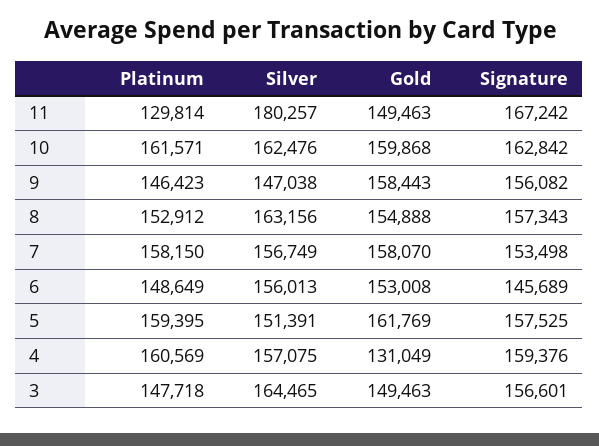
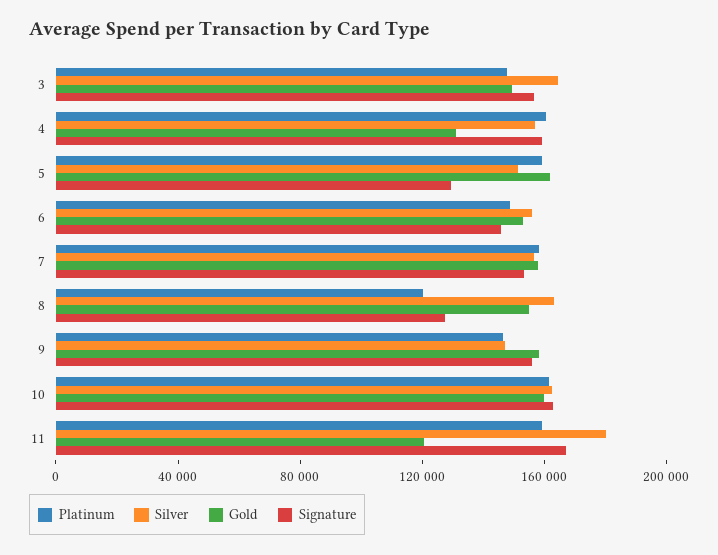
  {
    "Platinum": {
-     "11": 129814,
+     "11": 160000,
      "10": 161571,
      "9": 146423,
-     "8": 152912,
+     "8": 120000,
      "7": 158150,
      "6": 148649,
      "5": 159395,
      "4": 160569,
      "3": 147718
    },
    "Silver": {
      "11": 180257,
      "10": 162476,
      "9": 147038,
      "8": 163156,
      "7": 156749,
      "6": 156013,
      "5": 151391,
      "4": 157075,
      "3": 164465
    },
    "Gold": {
-     "11": 149463,
+     "11": 120000,
      "10": 159868,
      "9": 158443,
      "8": 154888,
      "7": 158070,
      "6": 153008,
      "5": 161769,
      "4": 131049,
      "3": 149463
    },
    "Signature": {
      "11": 167242,
      "10": 162842,
      "9": 156082,
-     "8": 157343,
+     "8": 130000,
      "7": 153498,
      "6": 145689,
-     "5": 157525,
+     "5": 130000,
      "4": 159376,
      "3": 156601
    }
  }

